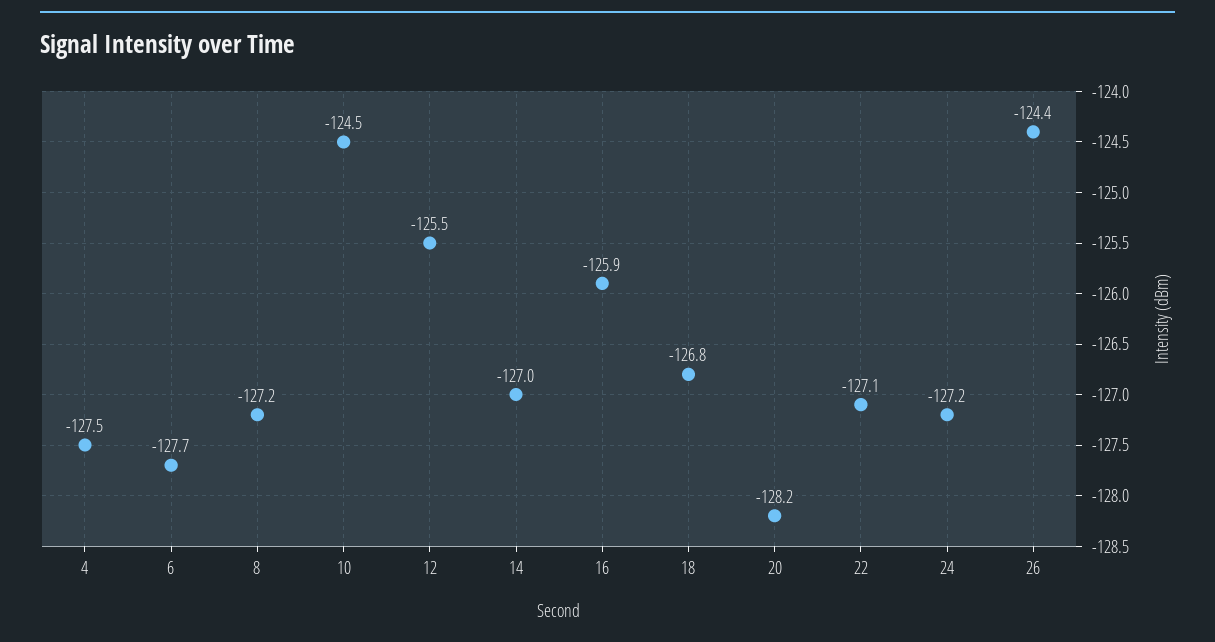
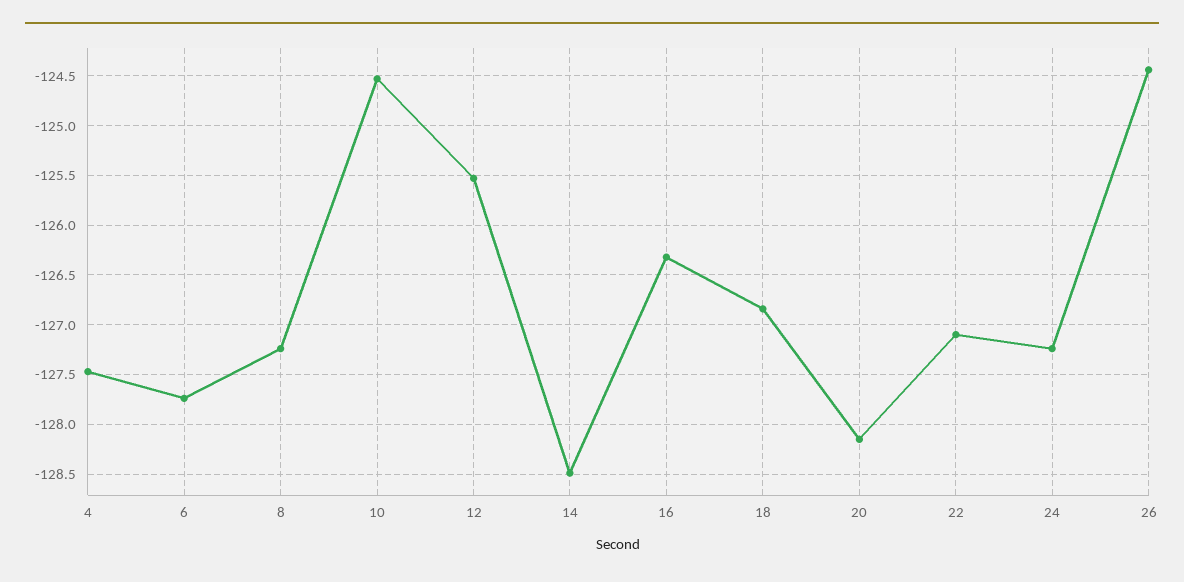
  {
    "4": -127.5,
    "6": -127.7,
    "8": -127.2,
    "10": -124.5,
    "12": -125.5,
-   "14": -127,
+   "14": -128.5,
-   "16": -125.9,
+   "16": -126.3,
    "18": -126.8,
    "20": -128.2,
    "22": -127.1,
    "24": -127.2,
    "26": -124.4
  }

